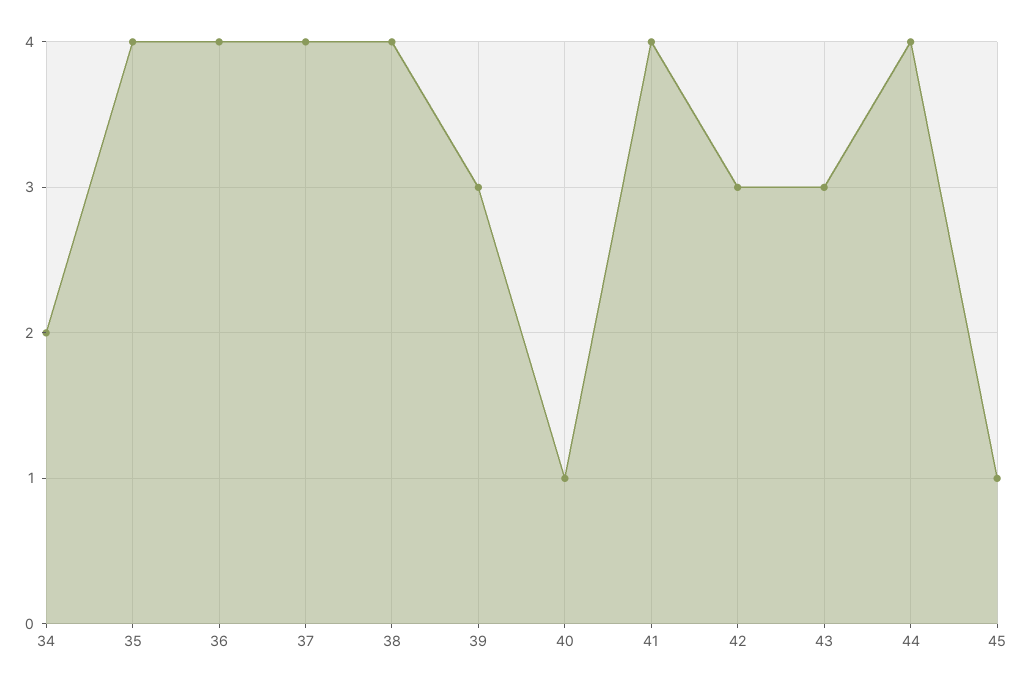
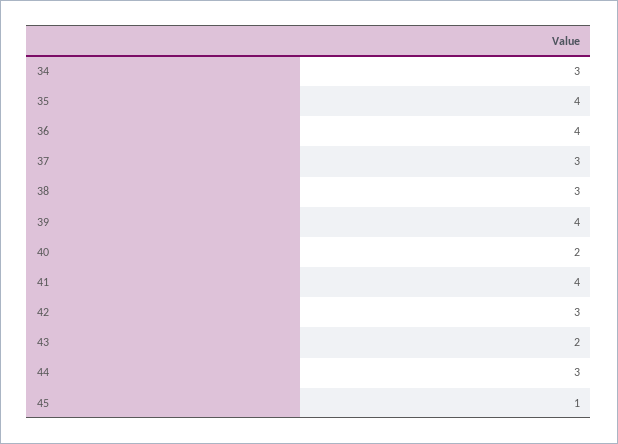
  {
-   "34": 2,
+   "34": 3,
    "35": 4,
    "36": 4,
-   "37": 4,
+   "37": 3,
-   "38": 4,
+   "38": 3,
-   "39": 3,
+   "39": 4,
-   "40": 1,
+   "40": 2,
    "41": 4,
    "42": 3,
-   "43": 3,
+   "43": 2,
-   "44": 4,
+   "44": 3,
    "45": 1
  }

